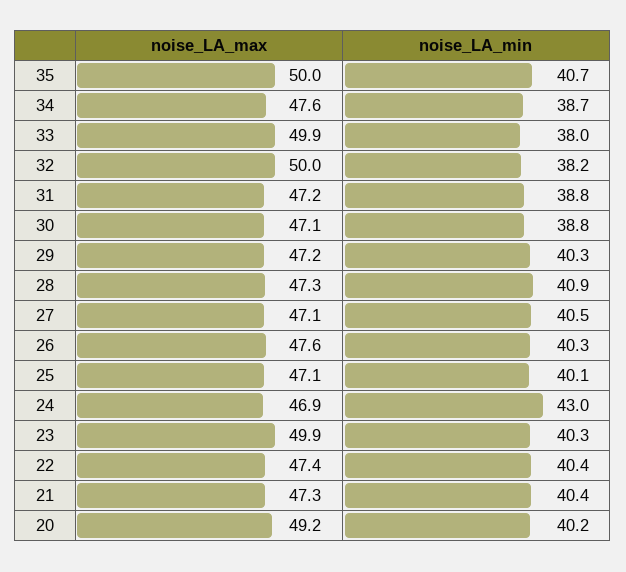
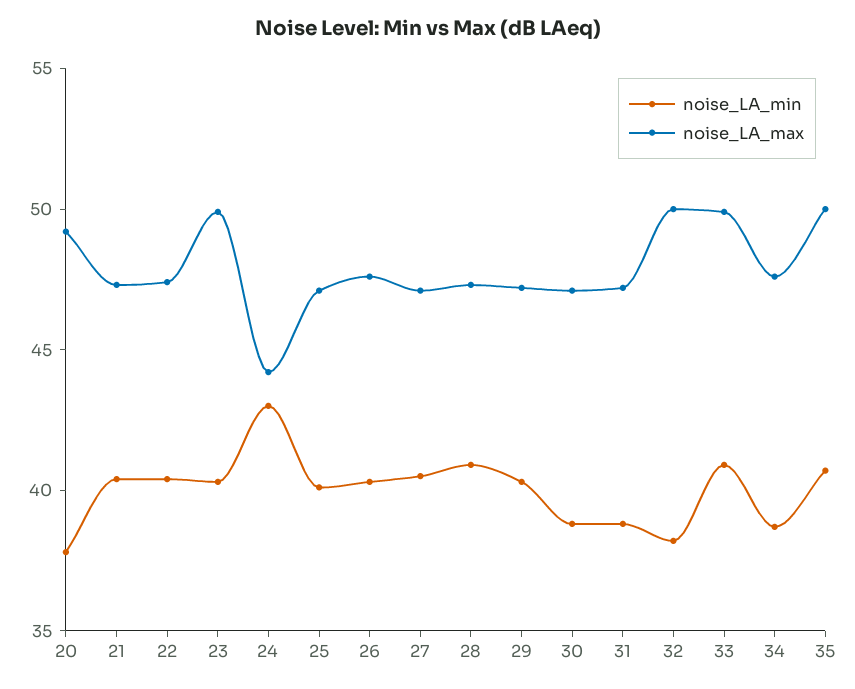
  {
    "noise_LA_max": {
      "35": 50,
      "34": 47.6,
      "33": 49.9,
      "32": 50,
      "31": 47.2,
      "30": 47.1,
      "29": 47.2,
      "28": 47.3,
      "27": 47.1,
      "26": 47.6,
      "25": 47.1,
-     "24": 46.9,
+     "24": 44,
      "23": 49.9,
      "22": 47.4,
      "21": 47.3,
      "20": 49.2
    },
    "noise_LA_min": {
      "35": 40.7,
      "34": 38.7,
-     "33": 38,
+     "33": 41,
      "32": 38.2,
      "31": 38.8,
      "30": 38.8,
      "29": 40.3,
      "28": 40.9,
      "27": 40.5,
      "26": 40.3,
      "25": 40.1,
      "24": 43,
      "23": 40.3,
      "22": 40.4,
      "21": 40.4,
-     "20": 40.2
+     "20": 38
    }
  }

